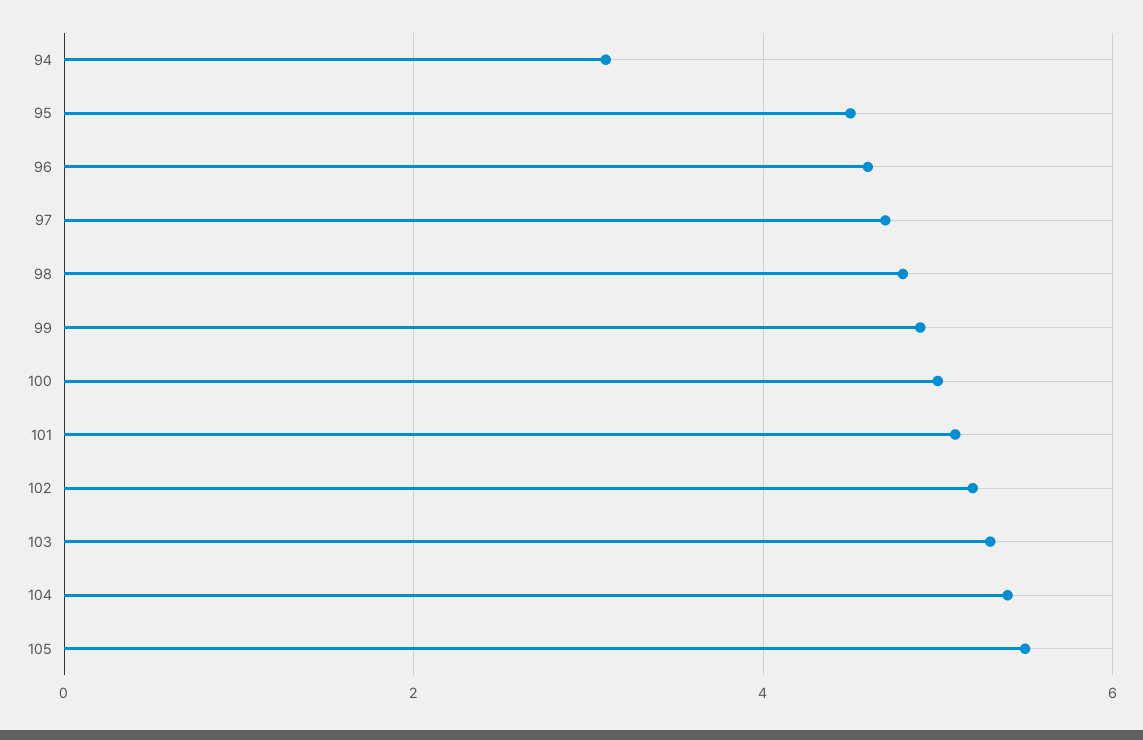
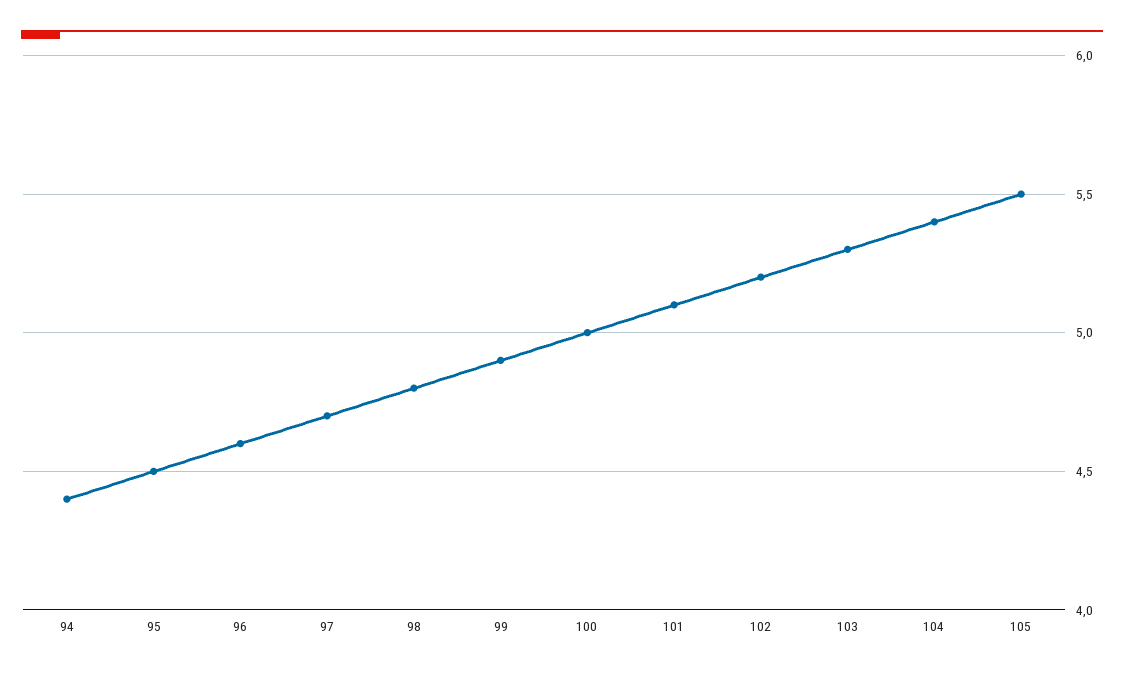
  {
-   "94": 3,
+   "94": 4.4,
    "95": 4.5,
    "96": 4.6,
    "97": 4.7,
    "98": 4.8,
    "99": 4.9,
    "100": 5,
    "101": 5.1,
    "102": 5.2,
    "103": 5.3,
    "104": 5.4,
    "105": 5.5
  }

